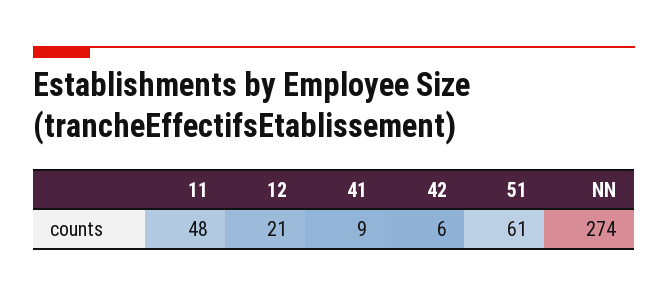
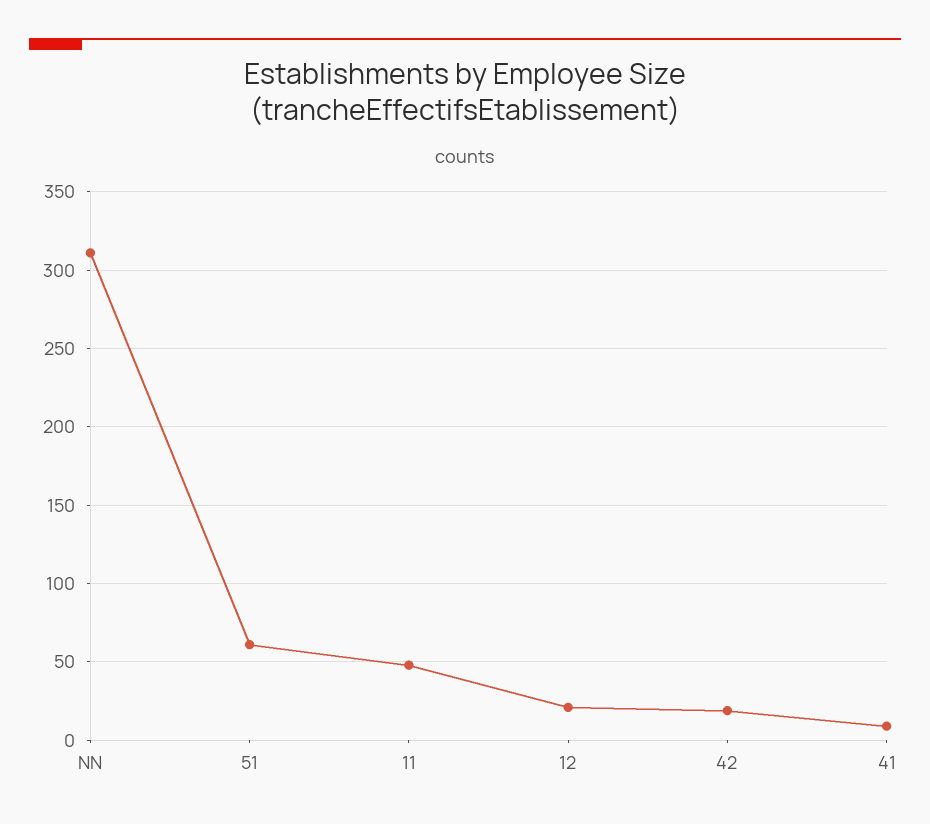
  {
    "11": 48,
    "12": 21,
    "41": 9,
-   "42": 6,
+   "42": 20,
    "51": 61,
-   "NN": 274
+   "NN": 310
  }

